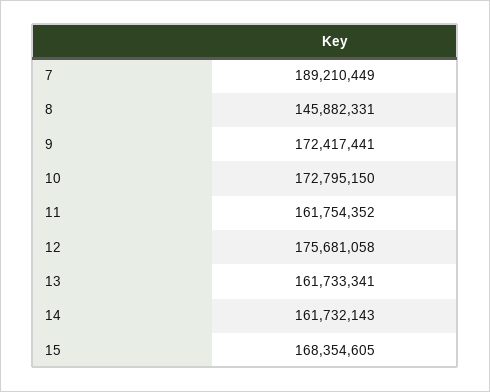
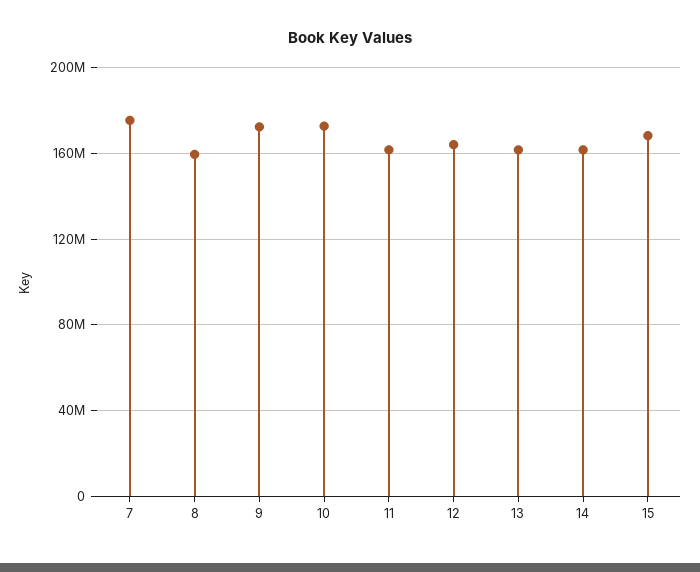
  {
-   "7": 189210449,
+   "7": 175000000,
-   "8": 145882331,
+   "8": 160000000,
    "9": 172417441,
    "10": 172795150,
    "11": 161754352,
-   "12": 175681058,
+   "12": 165000000,
    "13": 161733341,
    "14": 161732143,
    "15": 168354605
  }

